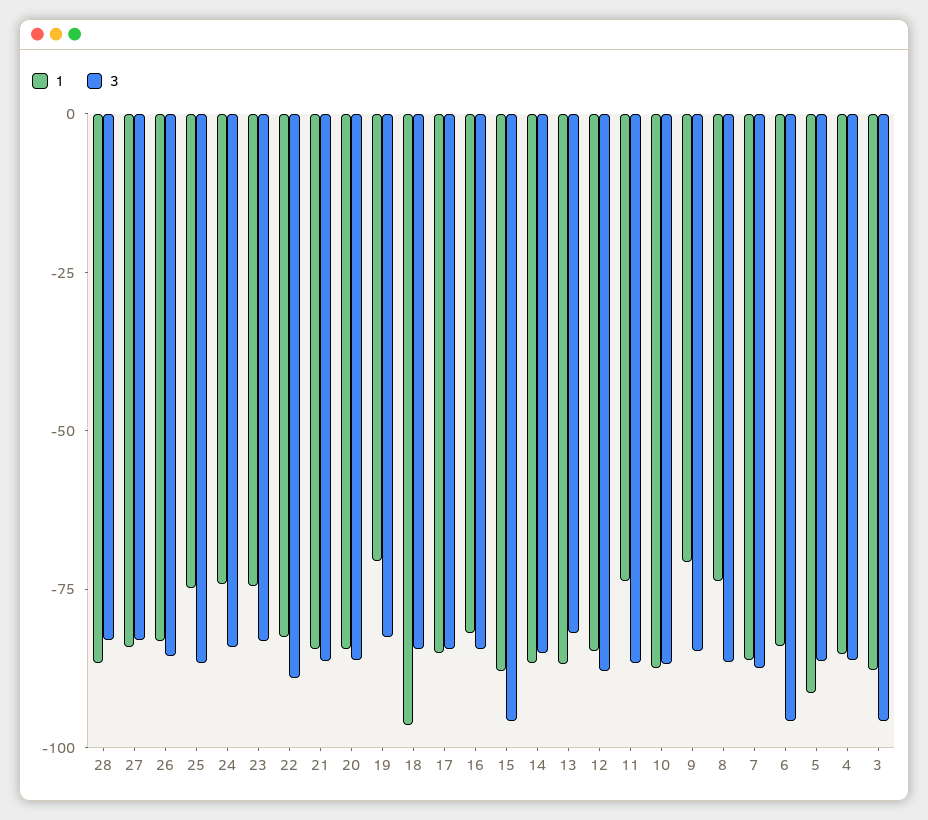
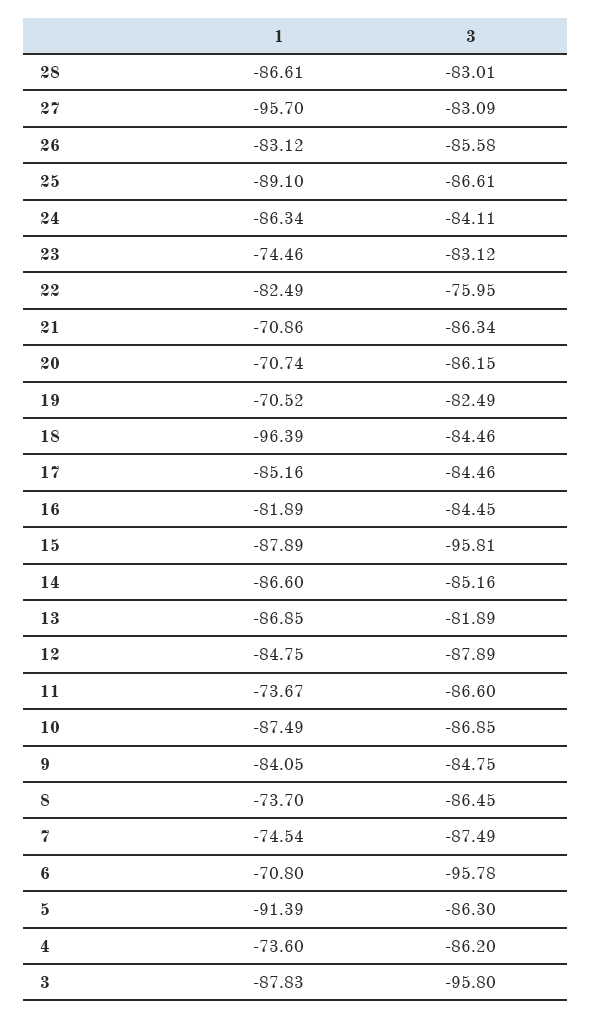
  {
    "1": {
      "28": -86.61,
-     "27": -85,
+     "27": -95.7,
      "26": -83.12,
-     "25": -75,
+     "25": -89.1,
-     "24": -75,
+     "24": -86.34,
      "23": -74.46,
      "22": -82.49,
-     "21": -85,
+     "21": -70.86,
-     "20": -85,
+     "20": -70.74,
      "19": -70.52,
      "18": -96.39,
      "17": -85.16,
      "16": -81.89,
      "15": -87.89,
      "14": -86.6,
      "13": -86.85,
      "12": -84.75,
      "11": -73.67,
      "10": -87.49,
-     "9": -70,
+     "9": -84.05,
      "8": -73.7,
-     "7": -85,
+     "7": -74.54,
-     "6": -85,
+     "6": -70.8,
      "5": -91.39,
-     "4": -85,
+     "4": -73.6,
      "3": -87.83
    },
    "3": {
      "28": -83.01,
      "27": -83.09,
      "26": -85.58,
      "25": -86.61,
      "24": -84.11,
      "23": -83.12,
-     "22": -90,
+     "22": -75.95,
      "21": -86.34,
      "20": -86.15,
      "19": -82.49,
      "18": -84.46,
      "17": -84.46,
      "16": -84.45,
      "15": -95.81,
      "14": -85.16,
      "13": -81.89,
      "12": -87.89,
      "11": -86.6,
      "10": -86.85,
      "9": -84.75,
      "8": -86.45,
      "7": -87.49,
      "6": -95.78,
      "5": -86.3,
      "4": -86.2,
      "3": -95.8
    }
  }

